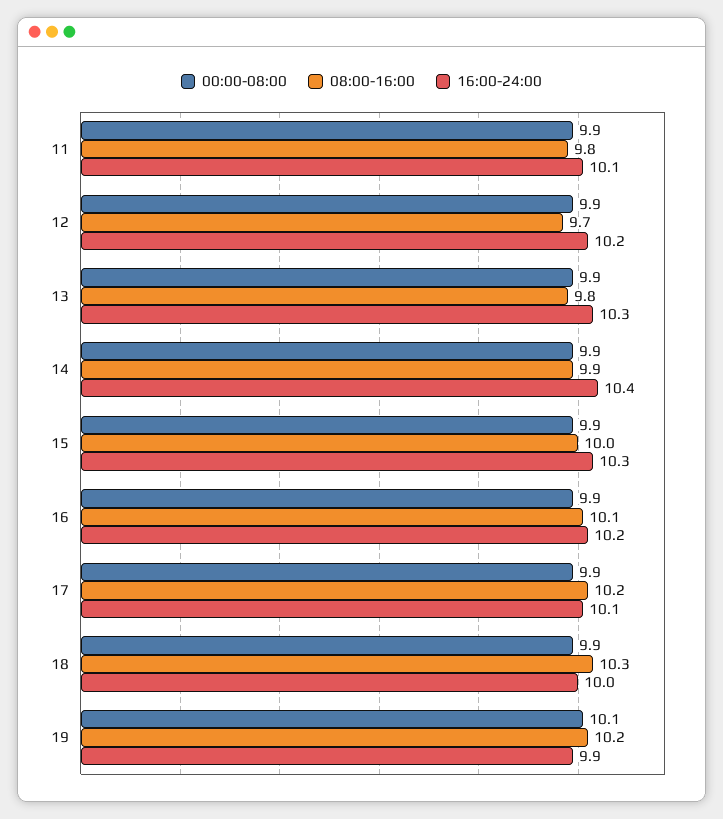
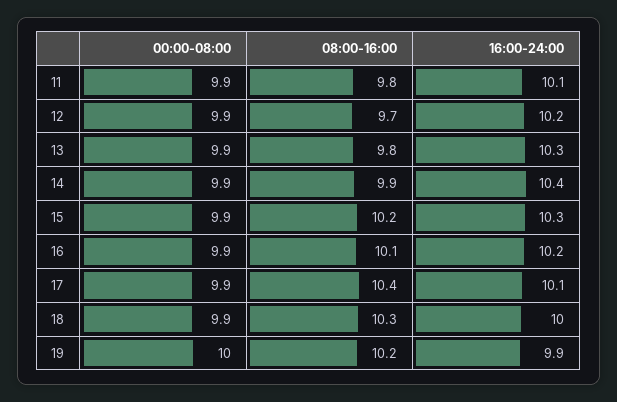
  {
    "00:00-08:00": {
      "11": 9.9,
      "12": 9.9,
      "13": 9.9,
      "14": 9.9,
      "15": 9.9,
      "16": 9.9,
      "17": 9.9,
      "18": 9.9,
-     "19": 10.1
+     "19": 10
    },
    "08:00-16:00": {
      "11": 9.8,
      "12": 9.7,
      "13": 9.8,
      "14": 9.9,
-     "15": 10,
+     "15": 10.2,
      "16": 10.1,
-     "17": 10.2,
+     "17": 10.4,
      "18": 10.3,
      "19": 10.2
    },
    "16:00-24:00": {
      "11": 10.1,
      "12": 10.2,
      "13": 10.3,
      "14": 10.4,
      "15": 10.3,
      "16": 10.2,
      "17": 10.1,
      "18": 10,
      "19": 9.9
    }
  }

